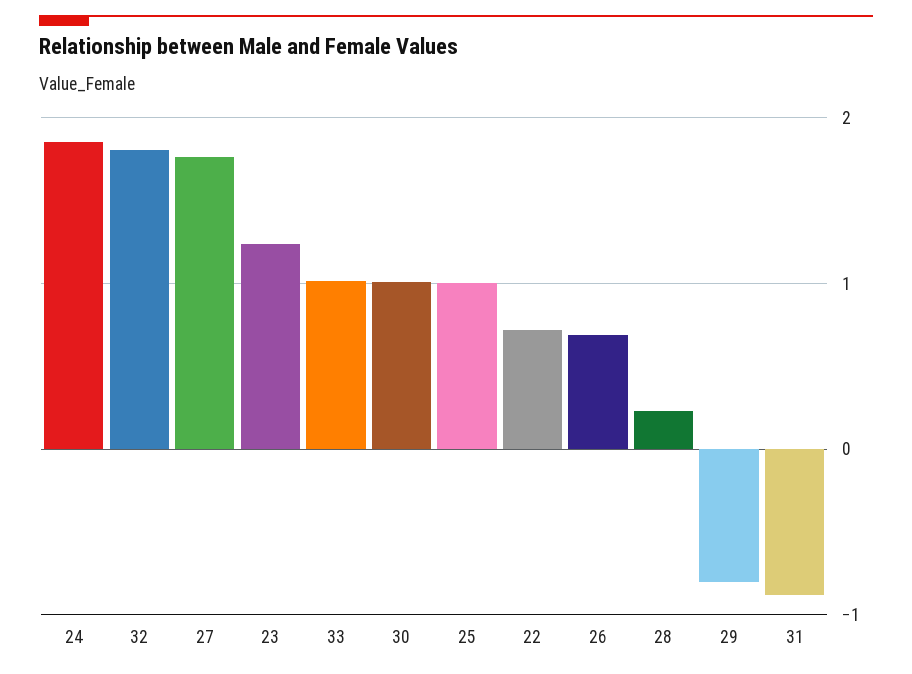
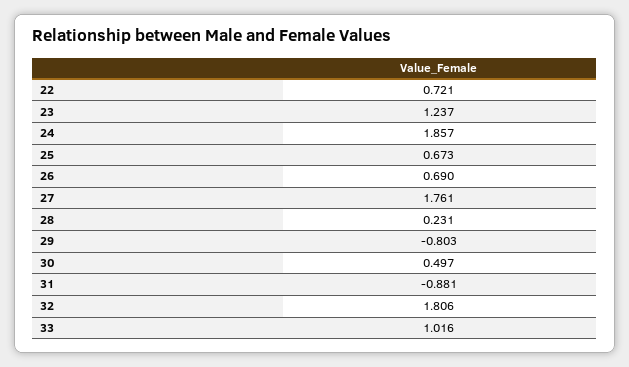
  {
    "24": 1.857,
    "32": 1.806,
    "27": 1.761,
    "23": 1.237,
    "33": 1.016,
-   "30": 1,
+   "30": 0.497,
-   "25": 1,
+   "25": 0.673,
    "22": 0.721,
    "26": 0.69,
    "28": 0.231,
    "29": -0.803,
    "31": -0.881
  }

